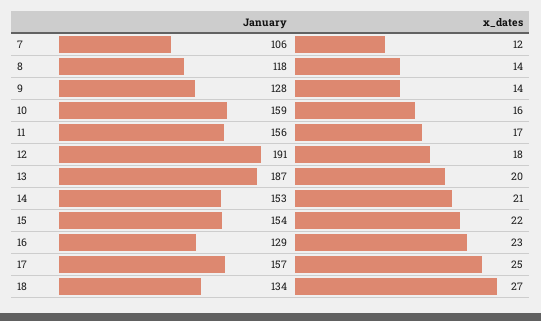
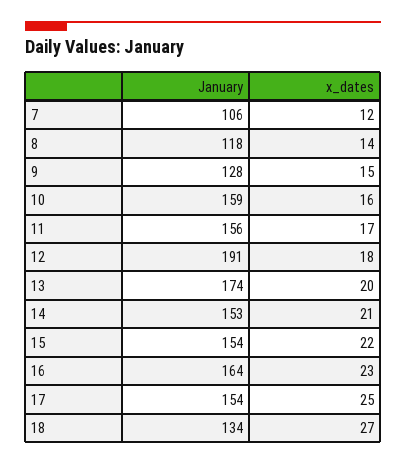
  {
    "January": {
      "7": 106,
      "8": 118,
      "9": 128,
      "10": 159,
      "11": 156,
      "12": 191,
-     "13": 187,
+     "13": 174,
      "14": 153,
      "15": 154,
-     "16": 129,
+     "16": 164,
-     "17": 157,
+     "17": 154,
      "18": 134
    },
    "x_dates": {
      "7": 12,
      "8": 14,
-     "9": 14,
+     "9": 15,
      "10": 16,
      "11": 17,
      "12": 18,
      "13": 20,
      "14": 21,
      "15": 22,
      "16": 23,
      "17": 25,
      "18": 27
    }
  }

